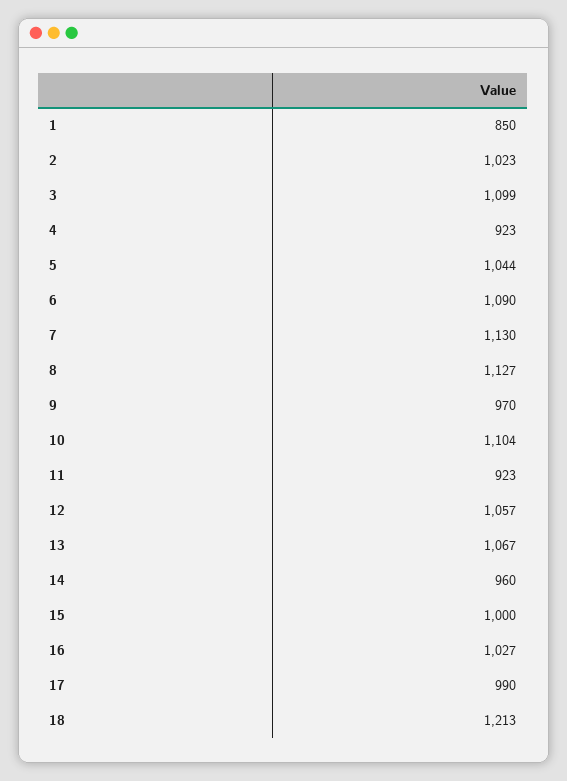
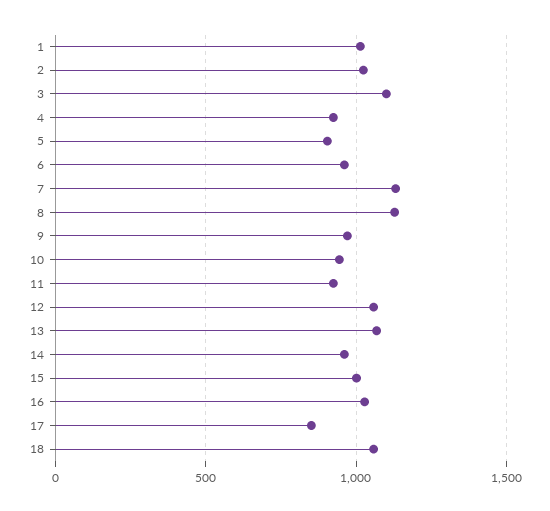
  {
-   "1": 850,
+   "1": 1000,
    "2": 1023,
    "3": 1099,
    "4": 923,
-   "5": 1044,
+   "5": 900,
-   "6": 1090,
+   "6": 950,
    "7": 1130,
    "8": 1127,
    "9": 970,
-   "10": 1104,
+   "10": 950,
    "11": 923,
    "12": 1057,
    "13": 1067,
    "14": 960,
    "15": 1000,
    "16": 1027,
-   "17": 990,
+   "17": 850,
-   "18": 1213
+   "18": 1050
  }

